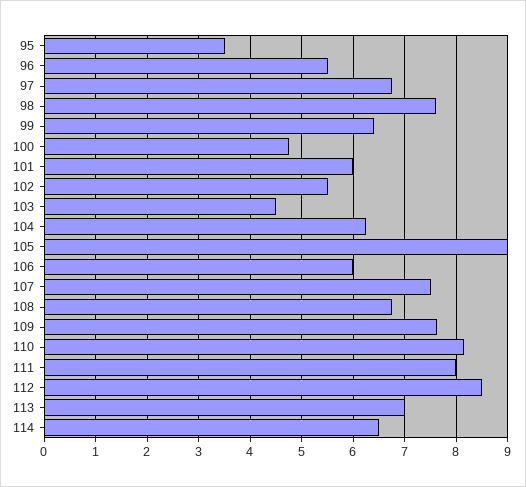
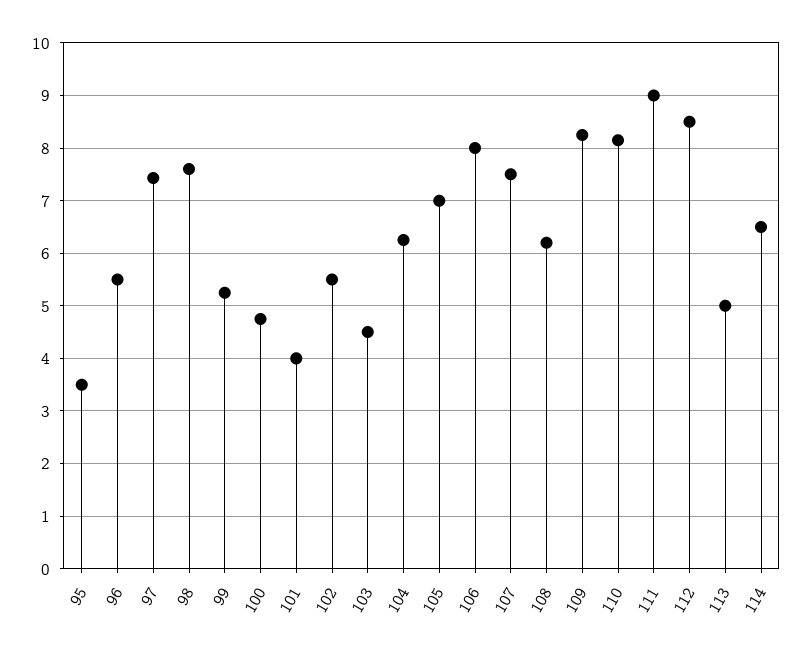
  {
    "95": 3.6,
    "96": 5.6,
-   "97": 6.8,
+   "97": 7.4,
    "98": 7.6,
-   "99": 6.4,
+   "99": 5.2,
    "100": 4.8,
-   "101": 6,
+   "101": 4,
    "102": 5.6,
    "103": 4.6,
    "104": 6.2,
-   "105": 9,
+   "105": 7,
-   "106": 6,
+   "106": 8,
    "107": 7.6,
-   "108": 6.8,
+   "108": 6.2,
-   "109": 7.6,
+   "109": 8.2,
    "110": 8.2,
-   "111": 8,
+   "111": 9,
    "112": 8.6,
-   "113": 7,
+   "113": 5,
    "114": 6.6
  }

